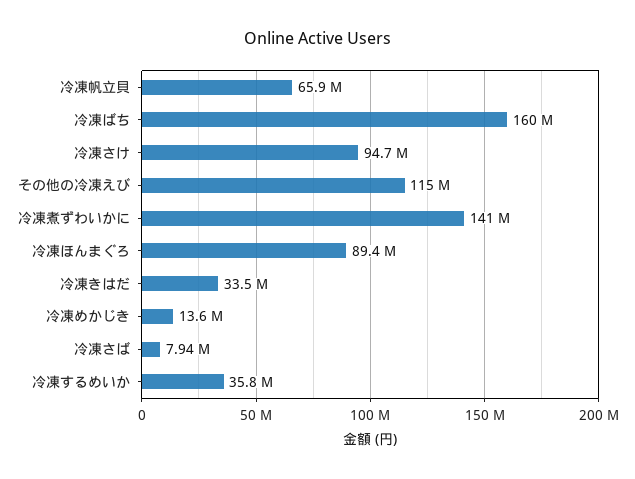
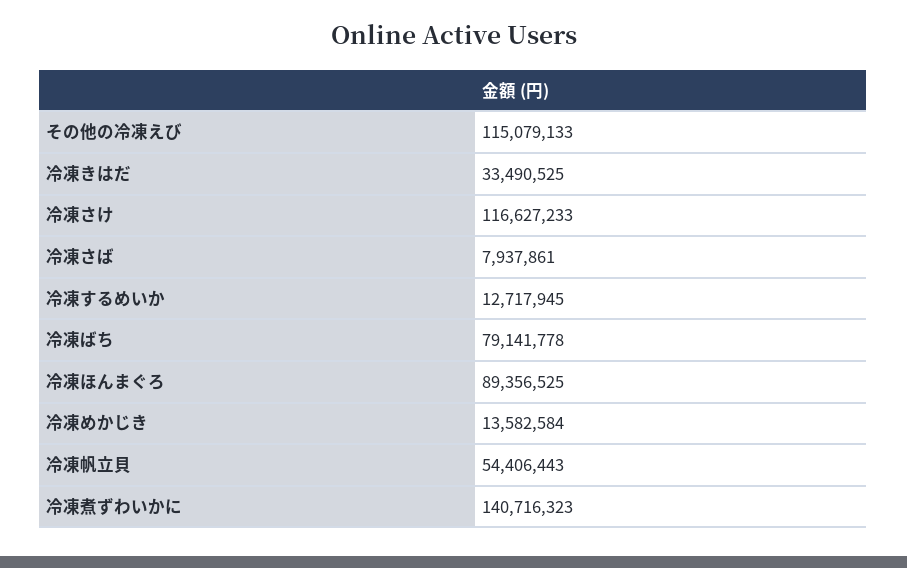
  {
-   "冷凍帆立貝": 65900000,
+   "冷凍帆立貝": 54406443,
-   "冷凍ばち": 160000000,
+   "冷凍ばち": 79141778,
-   "冷凍さけ": 94700000,
+   "冷凍さけ": 116627233,
    "その他の冷凍えび": 115079133,
    "冷凍煮ずわいかに": 140716323,
    "冷凍ほんまぐろ": 89356525,
    "冷凍きはだ": 33490525,
    "冷凍めかじき": 13582584,
    "冷凍さば": 7937861,
-   "冷凍するめいか": 35800000
+   "冷凍するめいか": 12717945
  }

